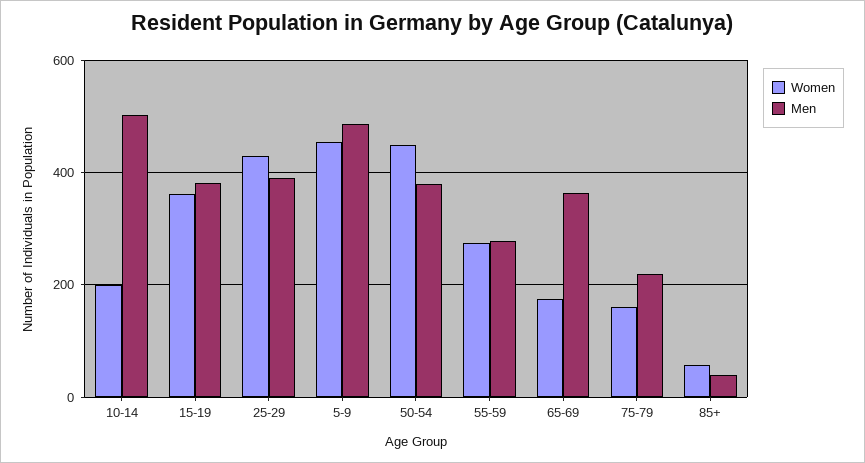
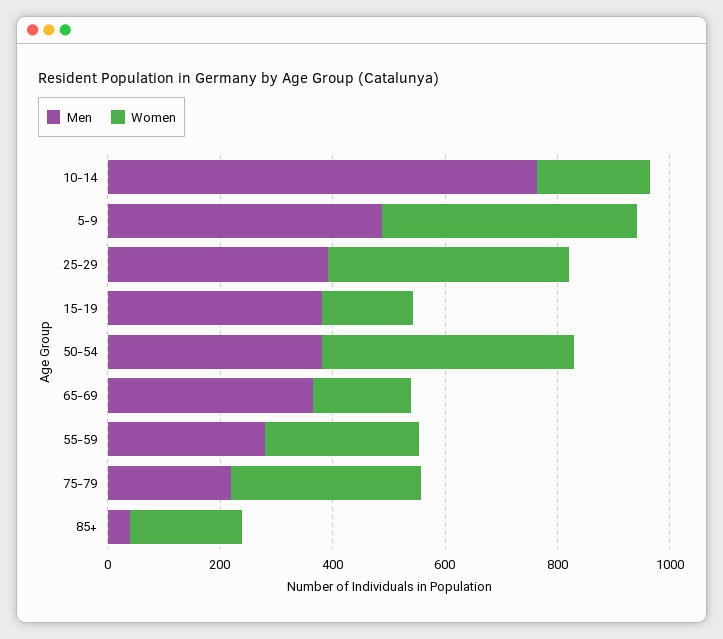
  {
    "Women": {
      "10-14": 200,
-     "15-19": 360,
+     "15-19": 150,
      "25-29": 420,
      "5-9": 460,
      "50-54": 460,
      "55-59": 280,
      "65-69": 180,
-     "75-79": 160,
+     "75-79": 350,
-     "85+": 60
+     "85+": 200
    },
    "Men": {
-     "10-14": 500,
+     "10-14": 750,
      "15-19": 380,
      "25-29": 400,
      "5-9": 480,
      "50-54": 380,
      "55-59": 280,
      "65-69": 360,
      "75-79": 220,
      "85+": 40
    }
  }

